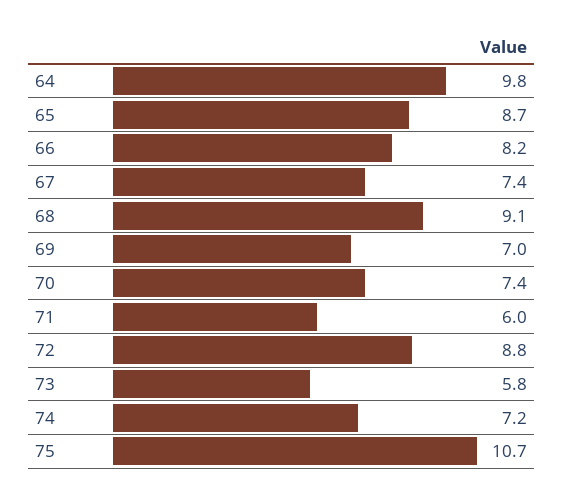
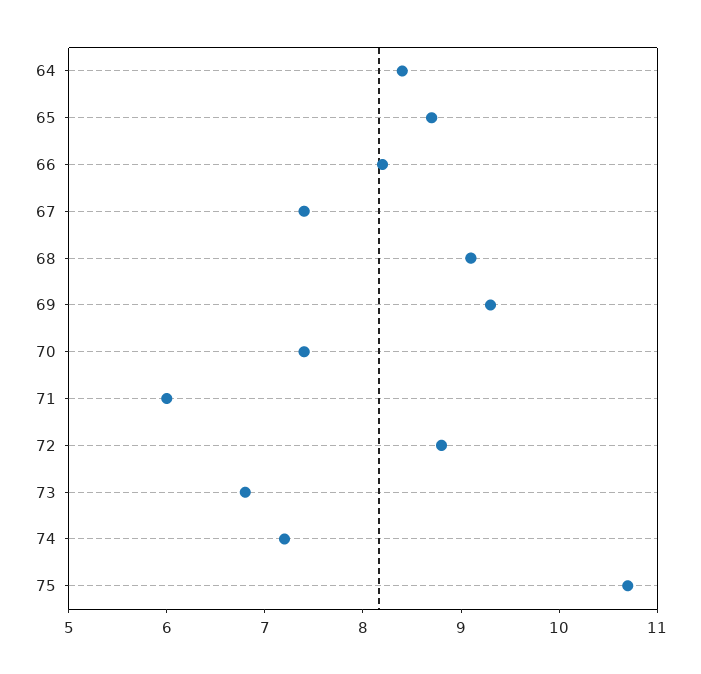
  {
-   "64": 9.8,
+   "64": 8.4,
    "65": 8.7,
    "66": 8.2,
    "67": 7.4,
    "68": 9.1,
-   "69": 7,
+   "69": 9.3,
    "70": 7.4,
    "71": 6,
    "72": 8.8,
-   "73": 5.8,
+   "73": 6.8,
    "74": 7.2,
    "75": 10.7
  }

